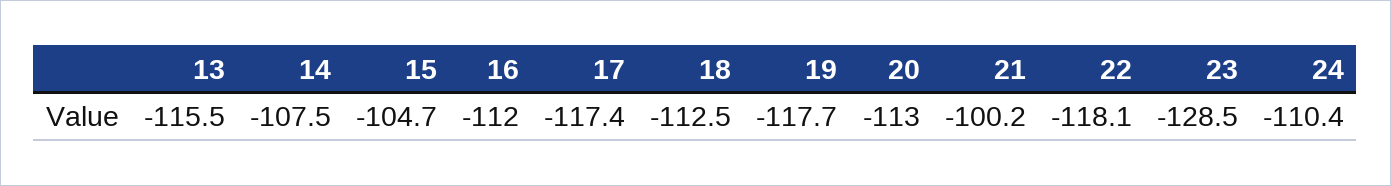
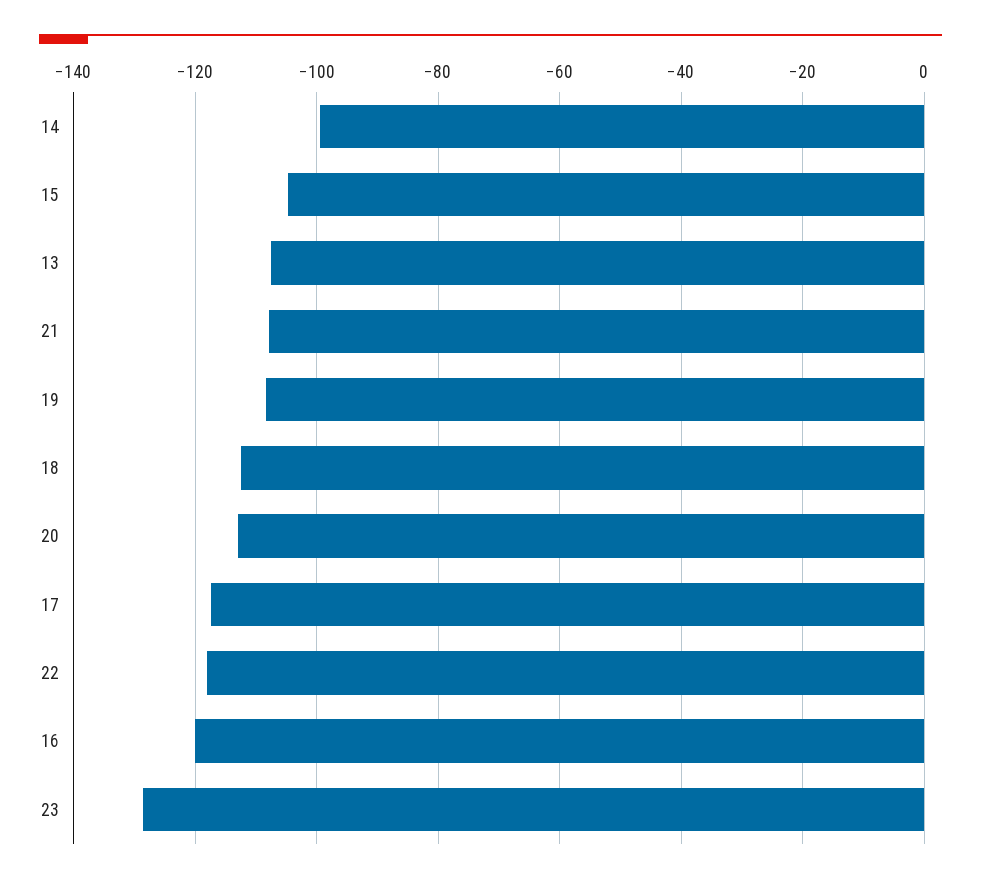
  {
-   "13": -115.5,
+   "13": -108,
-   "14": -107.5,
+   "14": -100,
    "15": -104.7,
-   "16": -112,
+   "16": -120,
    "17": -117.4,
    "18": -112.5,
-   "19": -117.7,
+   "19": -108,
    "20": -113,
-   "21": -100.2,
+   "21": -108,
    "22": -118.1,
-   "23": -128.5,
+   "23": -128.5
-   "24": -110.4
  }

